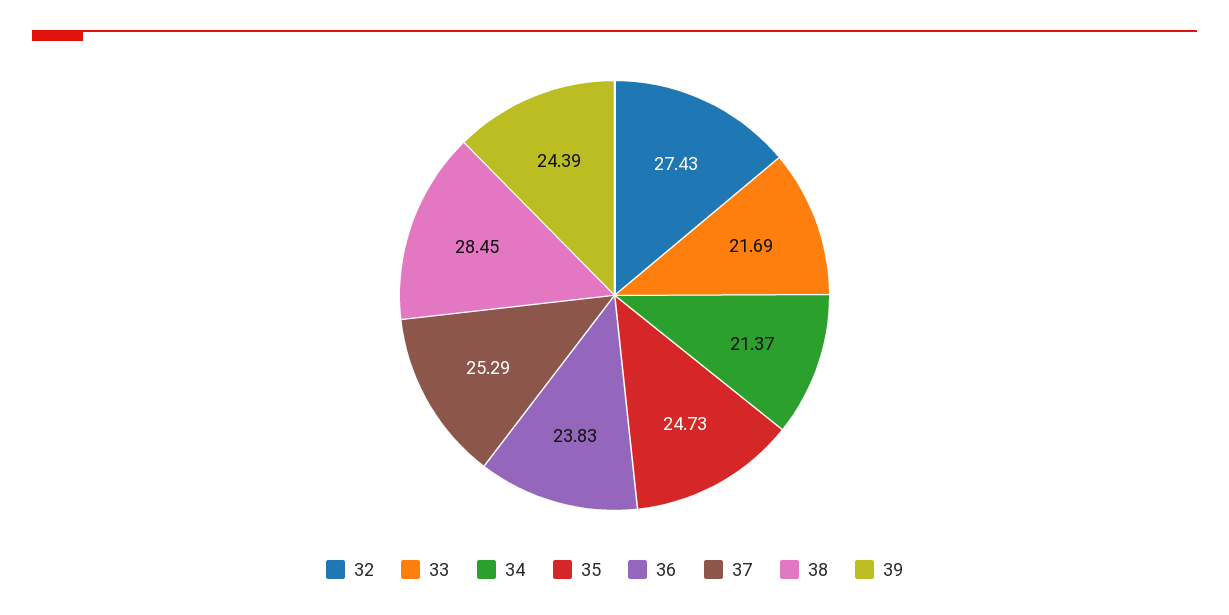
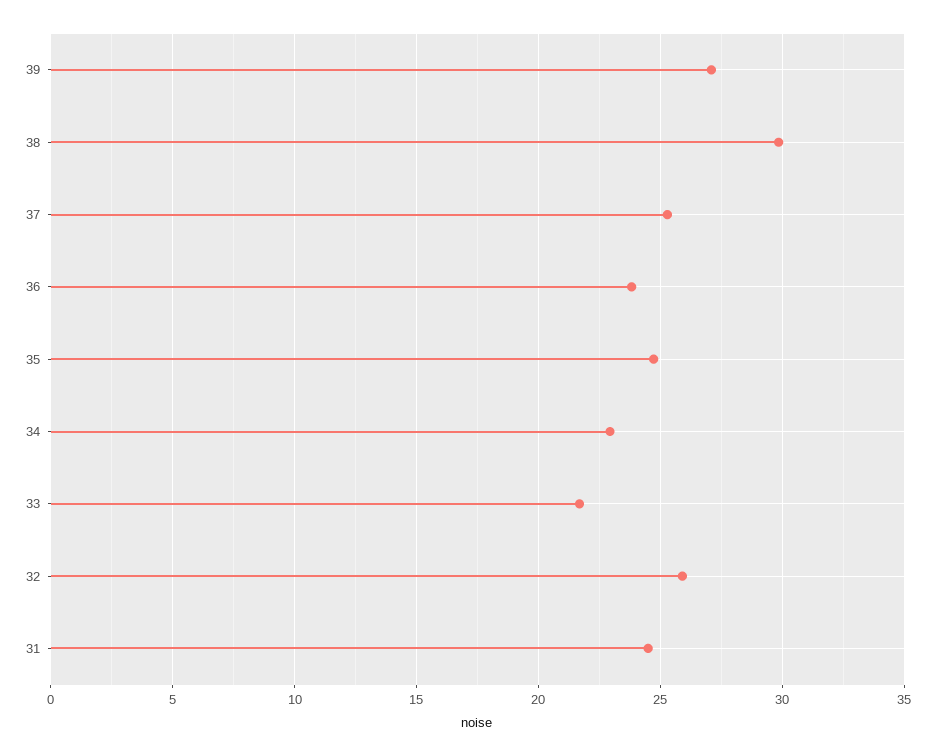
  {
-   "32": 27.43,
+   "32": 26,
    "33": 21.69,
-   "34": 21.37,
+   "34": 23,
    "35": 24.73,
    "36": 23.83,
    "37": 25.29,
-   "38": 28.45,
+   "38": 30,
-   "39": 24.39
+   "39": 27,
+   "31": 24.5
  }

